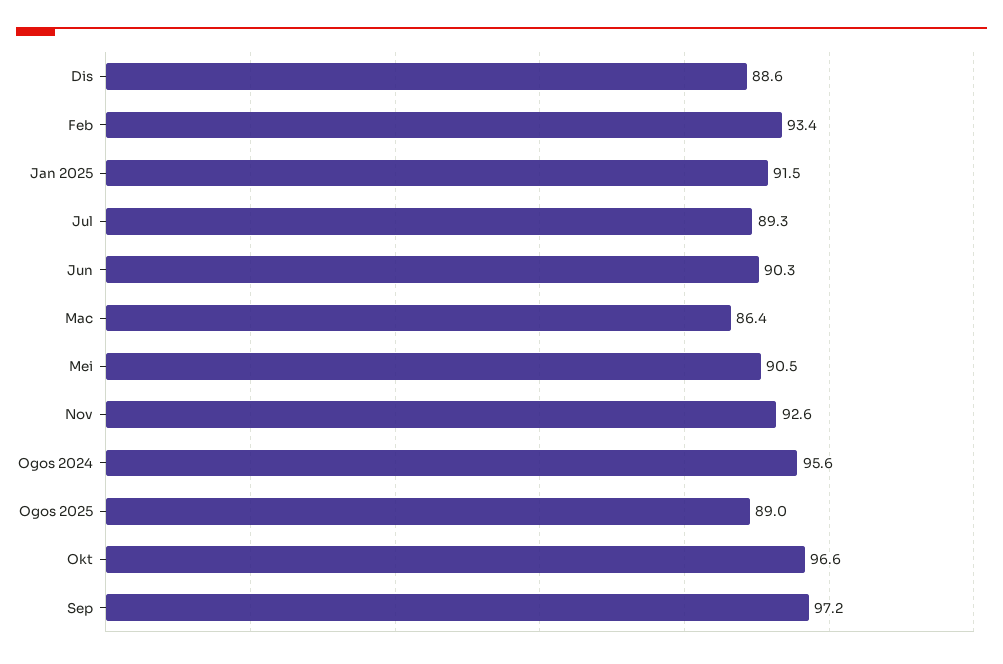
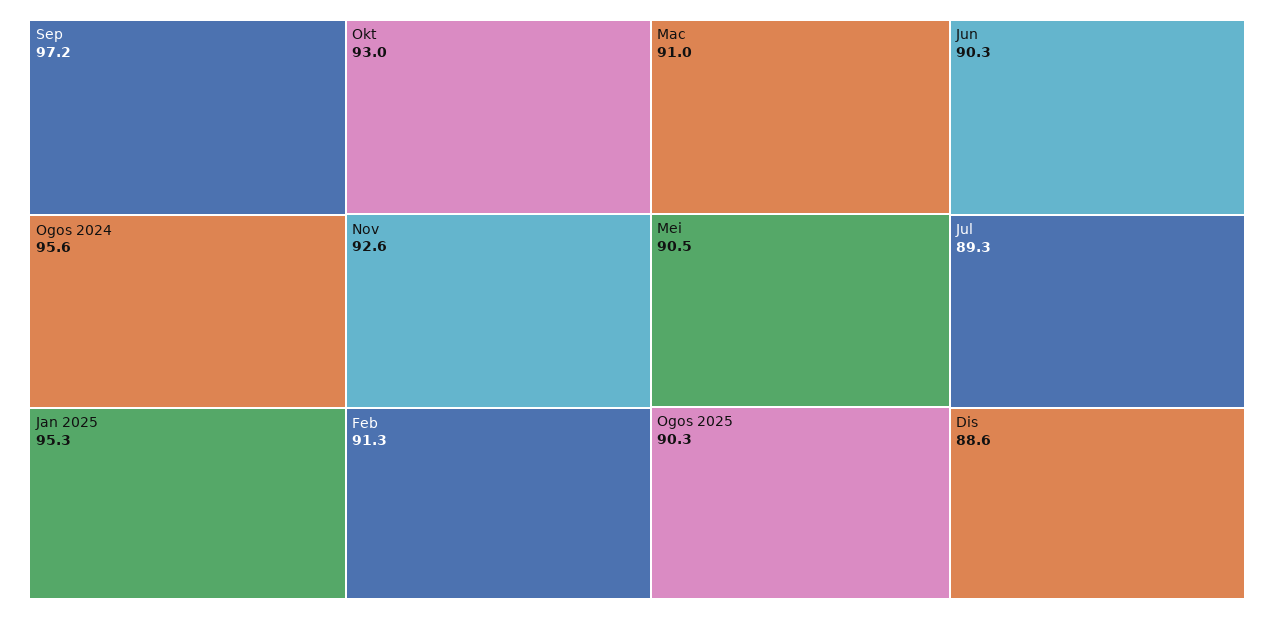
  {
    "Dis": 88.6,
-   "Feb": 93.4,
+   "Feb": 91.3,
-   "Jan 2025": 91.5,
+   "Jan 2025": 95.3,
    "Jul": 89.3,
    "Jun": 90.3,
-   "Mac": 86.4,
+   "Mac": 91,
    "Mei": 90.5,
    "Nov": 92.6,
    "Ogos 2024": 95.6,
-   "Ogos 2025": 89,
+   "Ogos 2025": 90.3,
-   "Okt": 96.6,
+   "Okt": 93,
    "Sep": 97.2
  }

